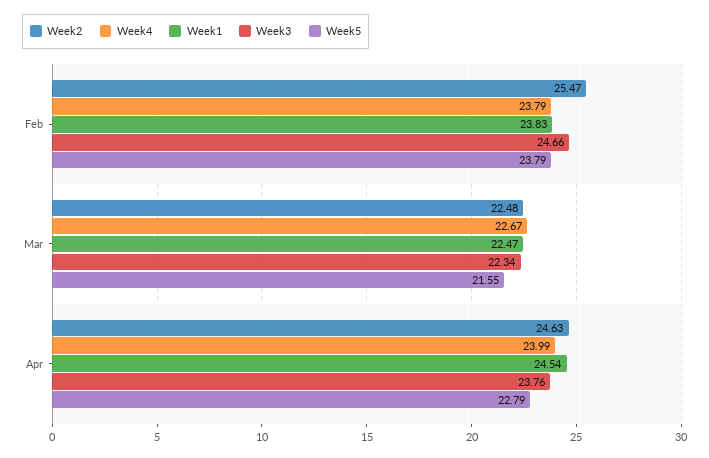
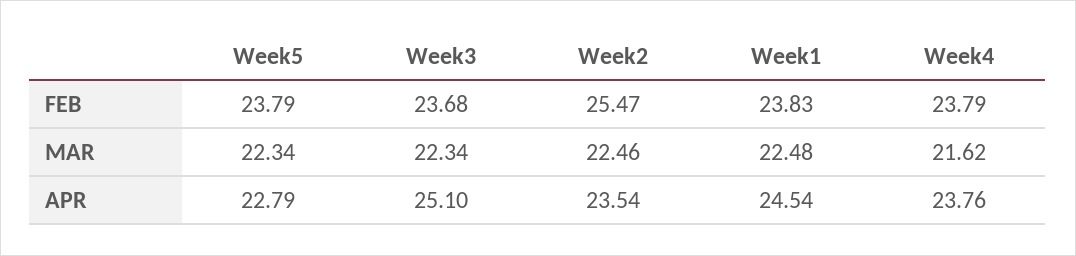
  {
    "Week2": {
      "Feb": 25.47,
-     "Mar": 22.48,
+     "Mar": 22.46,
-     "Apr": 24.63
+     "Apr": 23.54
    },
    "Week4": {
      "Feb": 23.79,
-     "Mar": 22.67,
+     "Mar": 21.62,
-     "Apr": 23.99
+     "Apr": 23.76
    },
    "Week1": {
      "Feb": 23.83,
-     "Mar": 22.47,
+     "Mar": 22.48,
      "Apr": 24.54
    },
    "Week3": {
-     "Feb": 24.66,
+     "Feb": 23.68,
      "Mar": 22.34,
-     "Apr": 23.76
+     "Apr": 25.1
    },
    "Week5": {
      "Feb": 23.79,
-     "Mar": 21.55,
+     "Mar": 22.34,
      "Apr": 22.79
    }
  }

